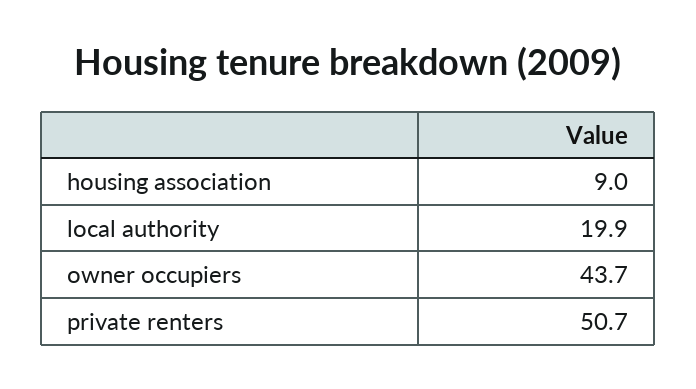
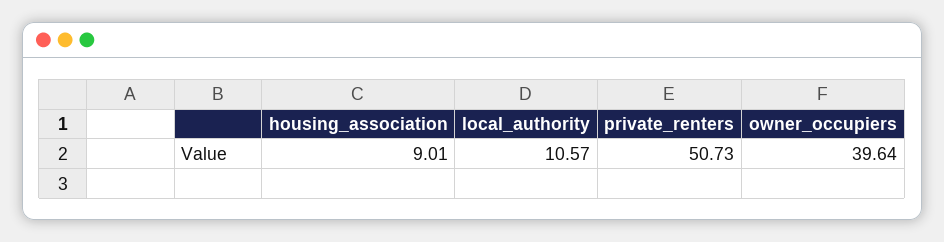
  {
    "housing association": 9.01,
-   "local authority": 19.9,
+   "local authority": 10.57,
-   "owner occupiers": 43.7,
+   "owner occupiers": 39.64,
    "private renters": 50.73
  }

